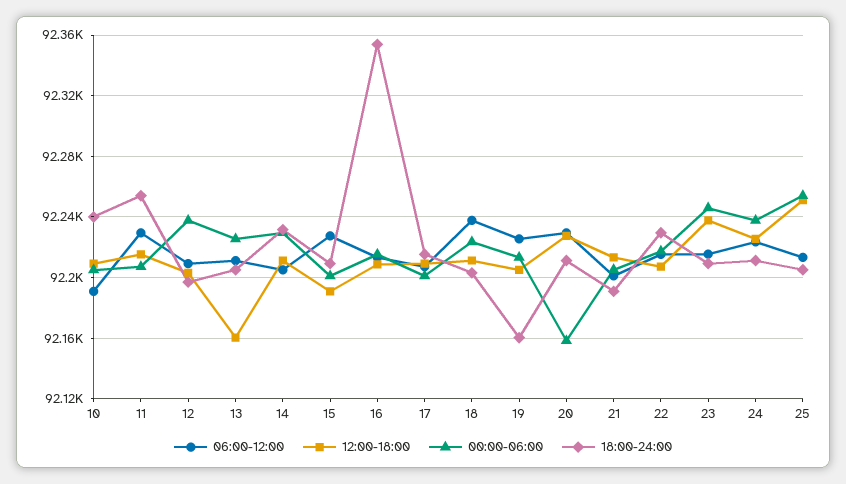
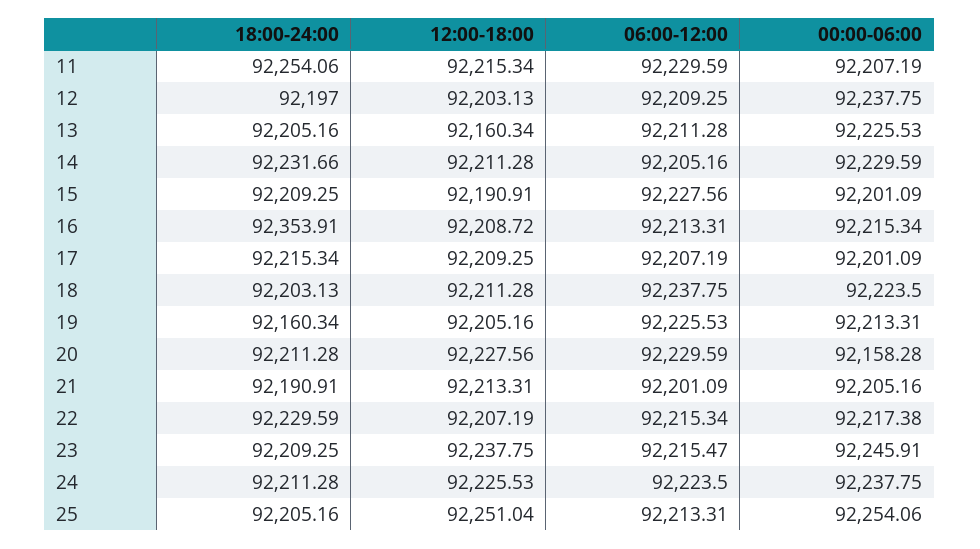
  {
    "06:00-12:00": {
-     "10": 92190,
      "11": 92229.59,
      "12": 92209.25,
      "13": 92211.28,
      "14": 92205.16,
      "15": 92227.56,
      "16": 92213.31,
      "17": 92207.19,
      "18": 92237.75,
      "19": 92225.53,
      "20": 92229.59,
      "21": 92201.09,
      "22": 92215.34,
      "23": 92215.47,
      "24": 92223.5,
      "25": 92213.31
    },
    "12:00-18:00": {
-     "10": 92210,
      "11": 92215.34,
      "12": 92203.13,
      "13": 92160.34,
      "14": 92211.28,
      "15": 92190.91,
      "16": 92208.72,
      "17": 92209.25,
      "18": 92211.28,
      "19": 92205.16,
      "20": 92227.56,
      "21": 92213.31,
      "22": 92207.19,
      "23": 92237.75,
      "24": 92225.53,
      "25": 92251.04
    },
    "00:00-06:00": {
-     "10": 92205,
      "11": 92207.19,
      "12": 92237.75,
      "13": 92225.53,
      "14": 92229.59,
      "15": 92201.09,
      "16": 92215.34,
      "17": 92201.09,
      "18": 92223.5,
      "19": 92213.31,
      "20": 92158.28,
      "21": 92205.16,
      "22": 92217.38,
      "23": 92245.91,
      "24": 92237.75,
      "25": 92254.06
    },
    "18:00-24:00": {
-     "10": 92240,
      "11": 92254.06,
      "12": 92197,
      "13": 92205.16,
      "14": 92231.66,
      "15": 92209.25,
      "16": 92353.91,
      "17": 92215.34,
      "18": 92203.13,
      "19": 92160.34,
      "20": 92211.28,
      "21": 92190.91,
      "22": 92229.59,
      "23": 92209.25,
      "24": 92211.28,
      "25": 92205.16
    }
  }

